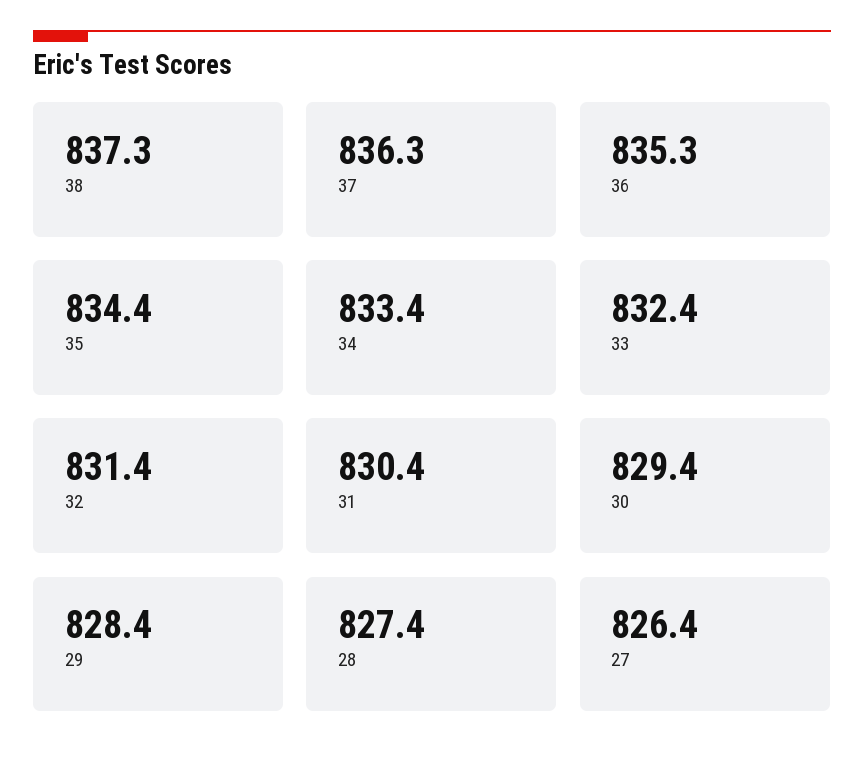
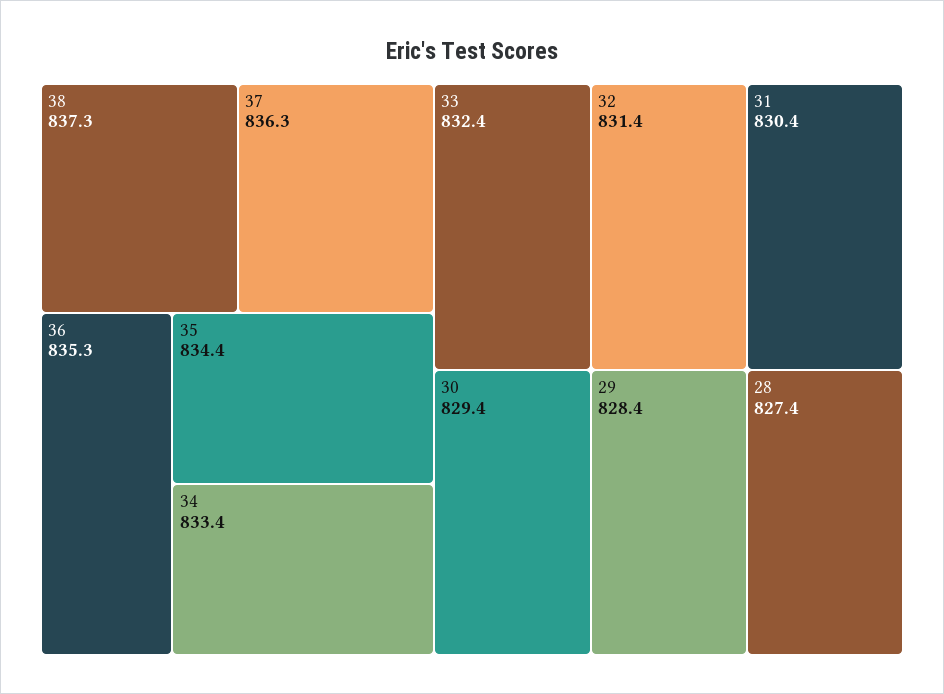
  {
    "38": 837.3,
    "37": 836.3,
    "36": 835.3,
    "35": 834.4,
    "34": 833.4,
    "33": 832.4,
    "32": 831.4,
    "31": 830.4,
    "30": 829.4,
    "29": 828.4,
-   "28": 827.4,
+   "28": 827.4
-   "27": 826.4
  }

